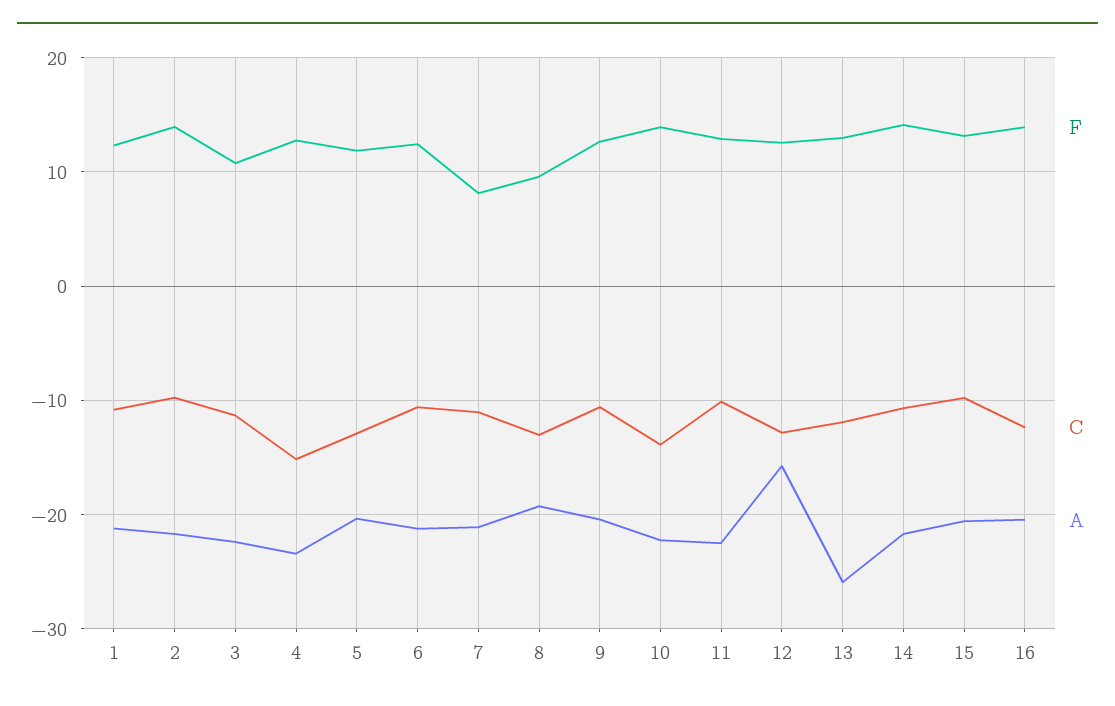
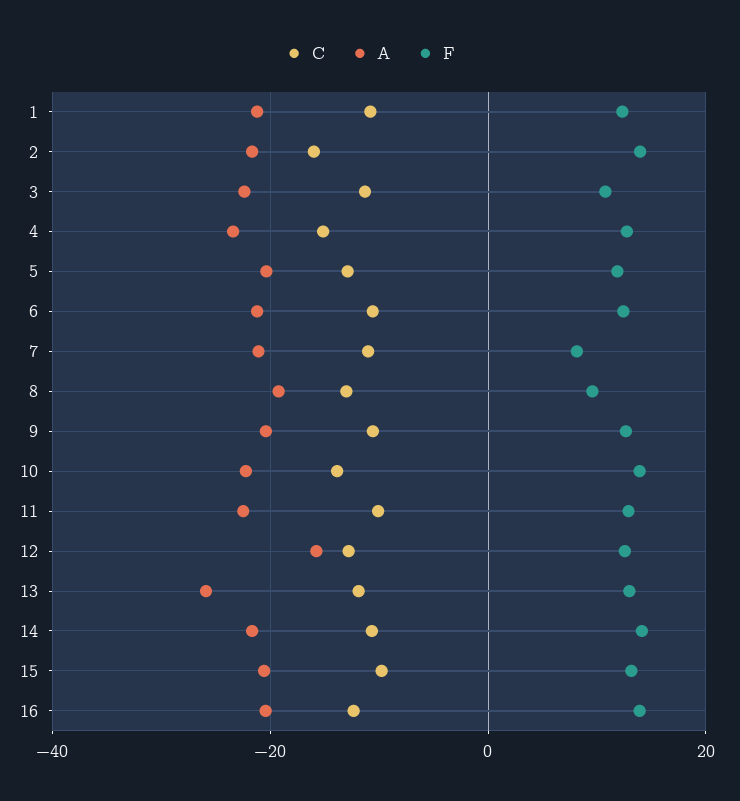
  {
    "F": {
      "1": 12,
      "2": 14,
      "3": 11,
      "4": 13,
      "5": 12,
      "6": 12,
      "7": 8,
      "8": 10,
      "9": 13,
      "10": 14,
      "11": 13,
      "12": 13,
      "13": 13,
      "14": 14,
      "15": 13,
      "16": 14
    },
    "C": {
      "1": -11,
-     "2": -10,
+     "2": -16,
      "3": -11,
      "4": -15,
      "5": -13,
      "6": -11,
      "7": -11,
      "8": -13,
      "9": -11,
      "10": -14,
      "11": -10,
      "12": -13,
      "13": -12,
      "14": -11,
      "15": -10,
      "16": -12
    },
    "A": {
      "1": -21,
      "2": -22,
      "3": -22,
      "4": -23,
      "5": -20,
      "6": -21,
      "7": -21,
      "8": -19,
      "9": -20,
      "10": -22,
      "11": -22,
      "12": -16,
      "13": -26,
      "14": -22,
      "15": -21,
      "16": -20
    }
  }

